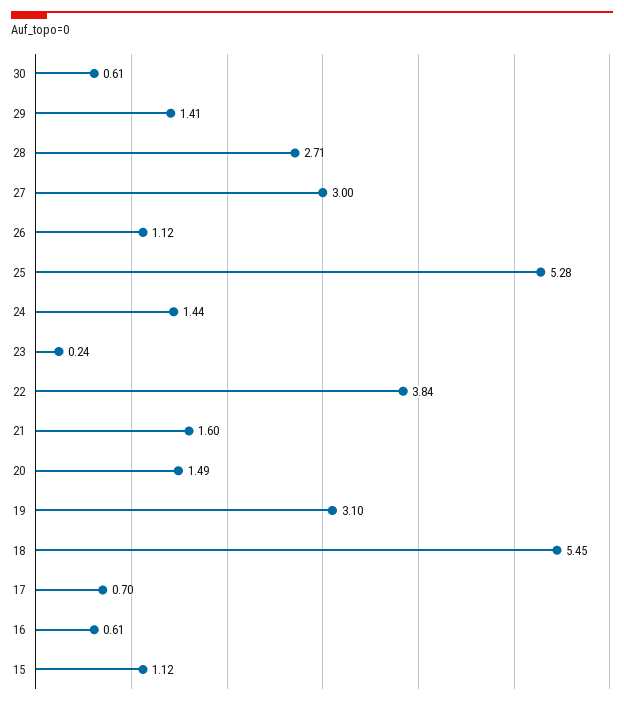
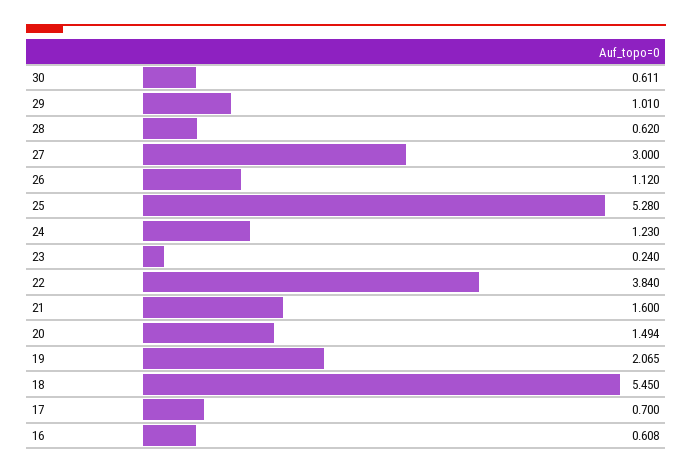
  {
    "30": 0.611,
-   "29": 1.41,
+   "29": 1.01,
-   "28": 2.71,
+   "28": 0.62,
    "27": 3,
    "26": 1.12,
    "25": 5.28,
-   "24": 1.44,
+   "24": 1.23,
    "23": 0.24,
    "22": 3.84,
    "21": 1.6,
    "20": 1.494,
-   "19": 3.1,
+   "19": 2.065,
    "18": 5.45,
    "17": 0.7,
-   "16": 0.608,
+   "16": 0.608
-   "15": 1.12
  }

